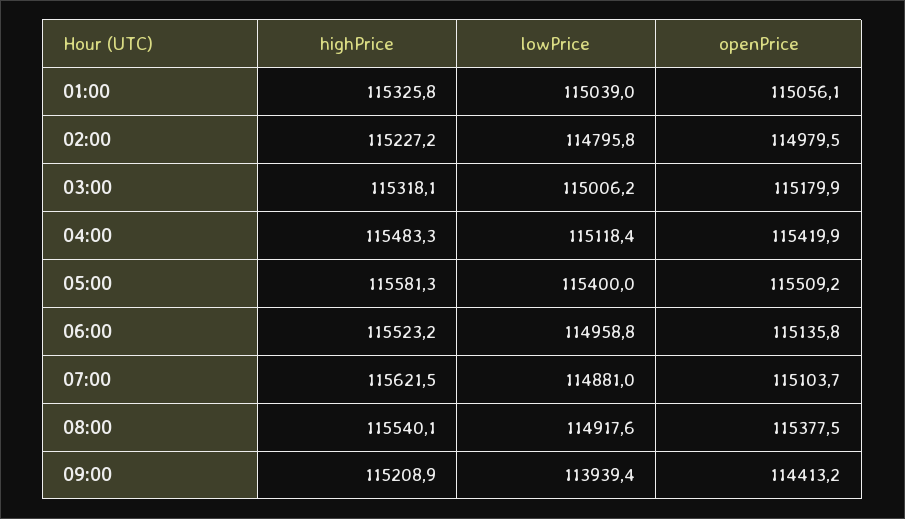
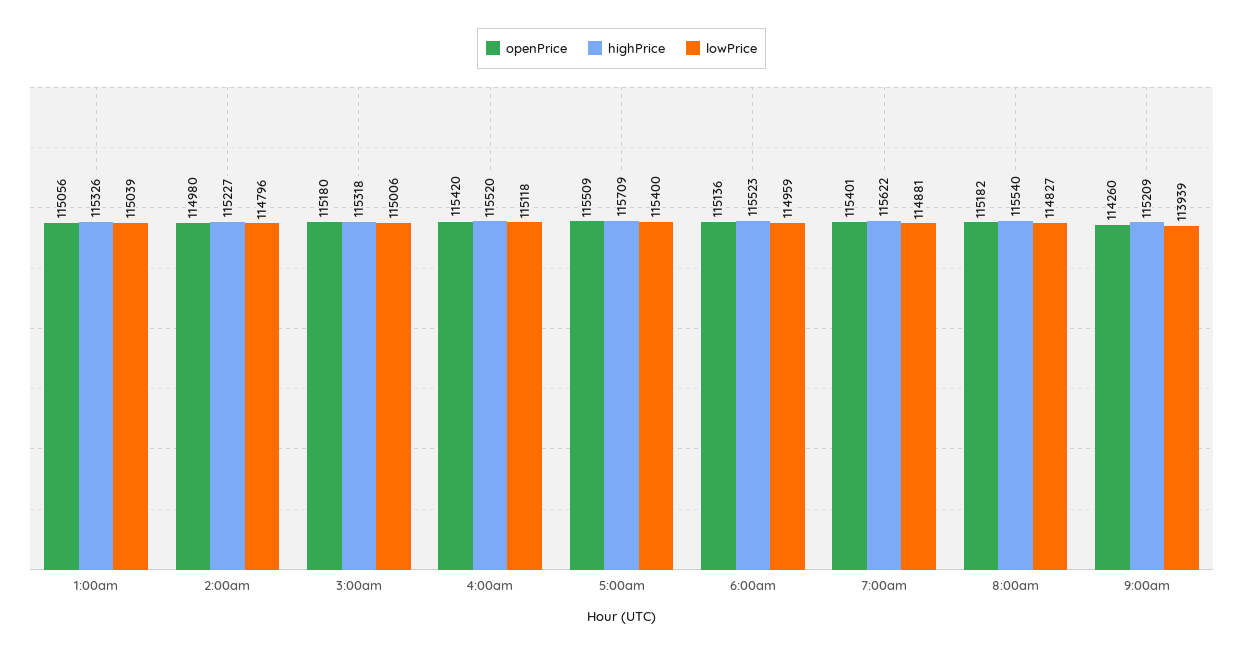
  {
    "highPrice": {
      "01:00": 115325.8,
      "02:00": 115227.2,
      "03:00": 115318.1,
-     "04:00": 115483.3,
+     "04:00": 115520,
-     "05:00": 115581.3,
+     "05:00": 115709,
      "06:00": 115523.2,
      "07:00": 115621.5,
      "08:00": 115540.1,
      "09:00": 115208.9
    },
    "lowPrice": {
      "01:00": 115039,
      "02:00": 114795.8,
      "03:00": 115006.2,
      "04:00": 115118.4,
      "05:00": 115400,
      "06:00": 114958.8,
      "07:00": 114881,
-     "08:00": 114917.6,
+     "08:00": 114827,
      "09:00": 113939.4
    },
    "openPrice": {
      "01:00": 115056.1,
      "02:00": 114979.5,
      "03:00": 115179.9,
      "04:00": 115419.9,
      "05:00": 115509.2,
      "06:00": 115135.8,
-     "07:00": 115103.7,
+     "07:00": 115401,
-     "08:00": 115377.5,
+     "08:00": 115182,
-     "09:00": 114413.2
+     "09:00": 114260
    }
  }

